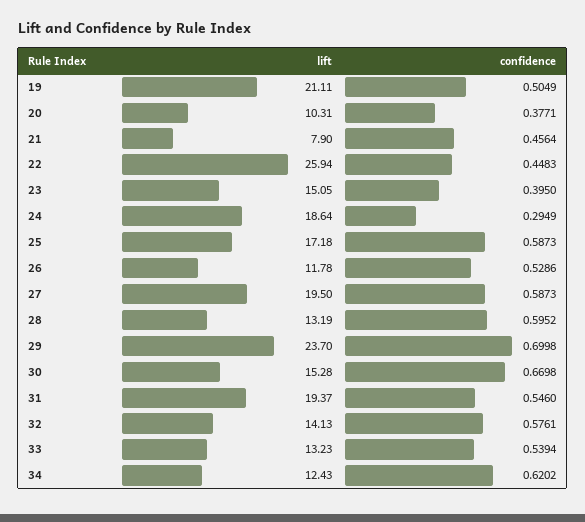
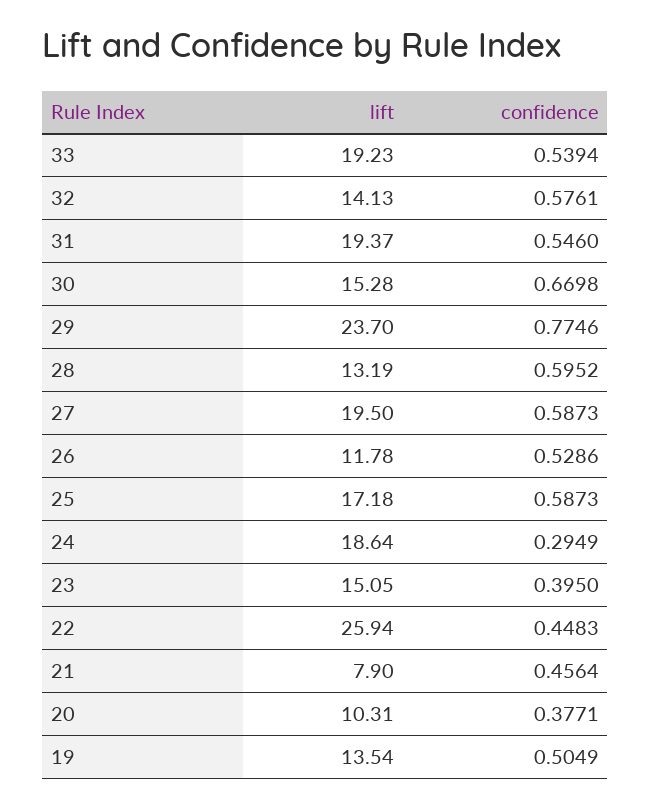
  {
    "lift": {
-     "19": 21.11,
+     "19": 13.54,
      "20": 10.31,
      "21": 7.9,
      "22": 25.94,
      "23": 15.05,
      "24": 18.64,
      "25": 17.18,
      "26": 11.78,
      "27": 19.5,
      "28": 13.19,
      "29": 23.7,
      "30": 15.28,
      "31": 19.37,
      "32": 14.13,
-     "33": 13.23,
+     "33": 19.23
-     "34": 12.43
    },
    "confidence": {
      "19": 0.5049,
      "20": 0.3771,
      "21": 0.4564,
      "22": 0.4483,
      "23": 0.395,
      "24": 0.2949,
      "25": 0.5873,
      "26": 0.5286,
      "27": 0.5873,
      "28": 0.5952,
-     "29": 0.6998,
+     "29": 0.7746,
      "30": 0.6698,
      "31": 0.546,
      "32": 0.5761,
-     "33": 0.5394,
+     "33": 0.5394
-     "34": 0.6202
    }
  }

